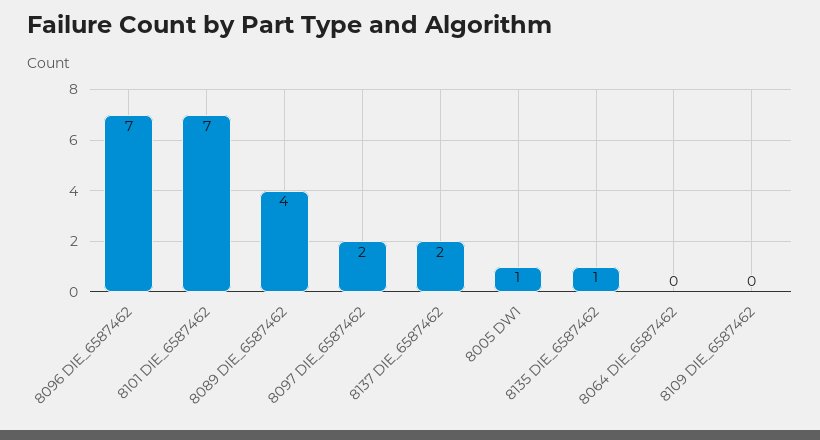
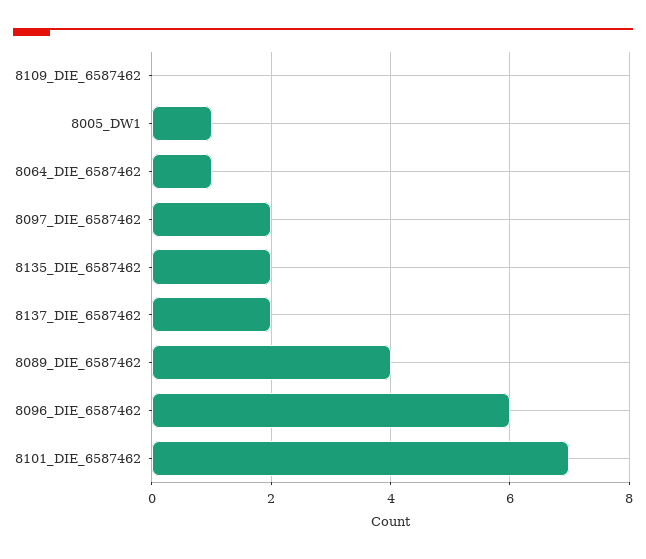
  {
-   "8096 DIE_6587462": 7,
+   "8096 DIE_6587462": 6,
    "8101 DIE_6587462": 7,
    "8089 DIE_6587462": 4,
    "8097 DIE_6587462": 2,
    "8137 DIE_6587462": 2,
    "8005 DW1": 1,
-   "8135 DIE_6587462": 1,
+   "8135 DIE_6587462": 2,
-   "8064 DIE_6587462": 0,
+   "8064 DIE_6587462": 1,
    "8109 DIE_6587462": 0
  }

